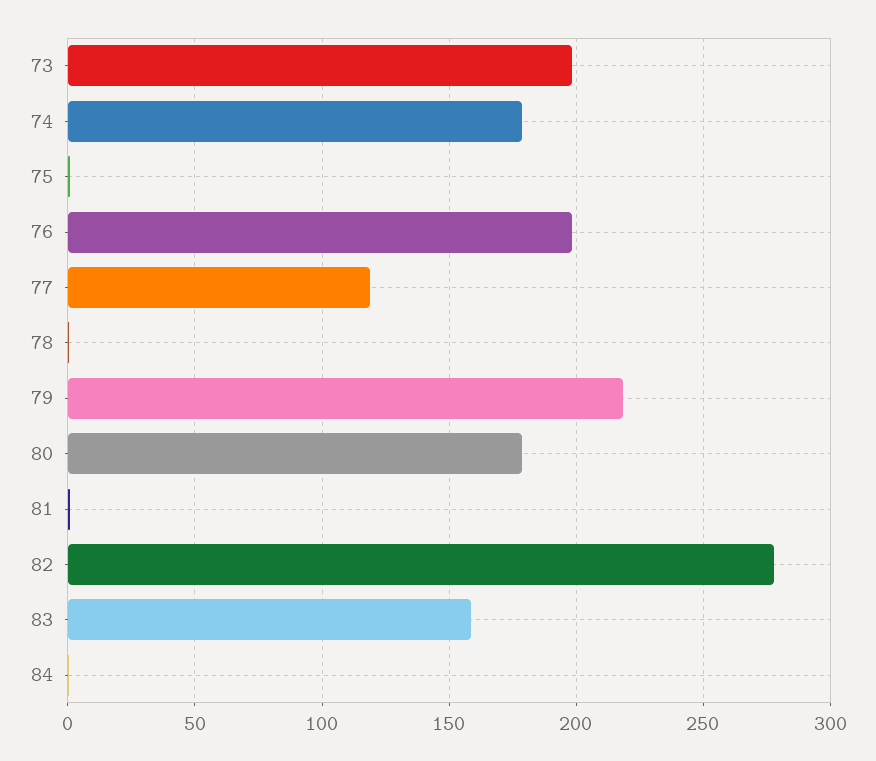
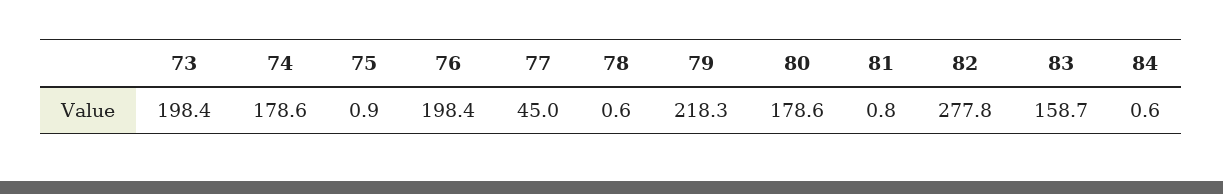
  {
    "73": 198.4,
    "74": 178.6,
    "75": 0.9,
    "76": 198.4,
-   "77": 120,
+   "77": 45,
    "78": 0.6,
    "79": 218.3,
    "80": 178.6,
    "81": 0.8,
    "82": 277.8,
    "83": 158.7,
    "84": 0.6
  }

